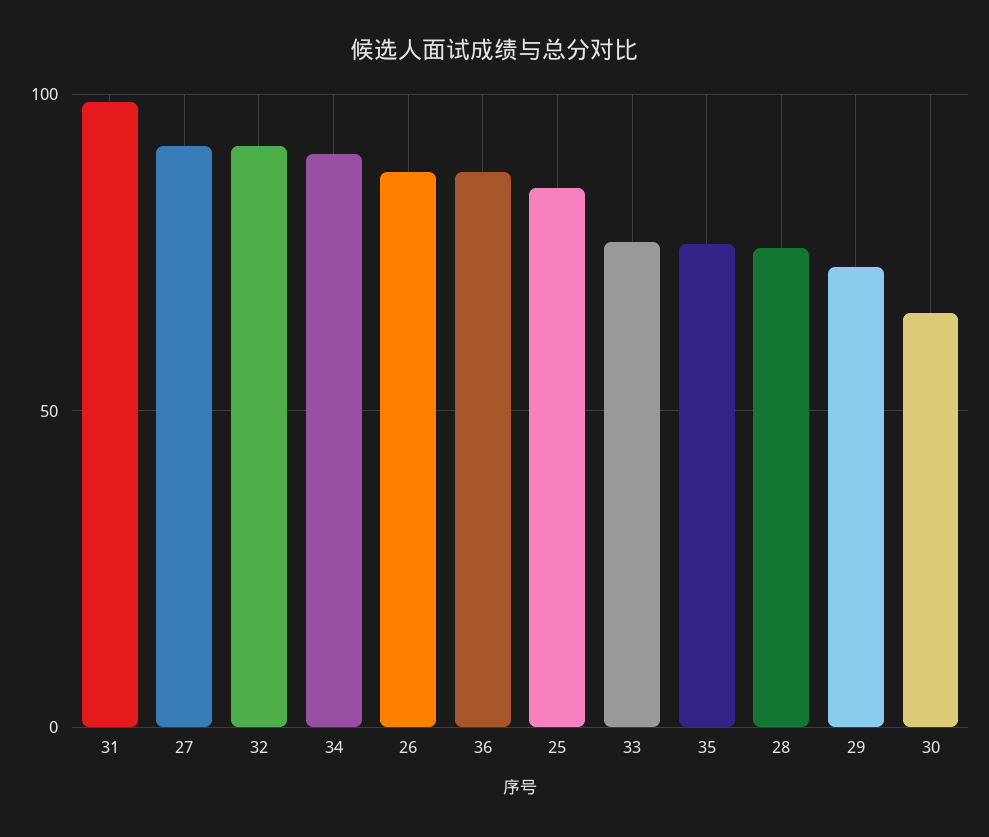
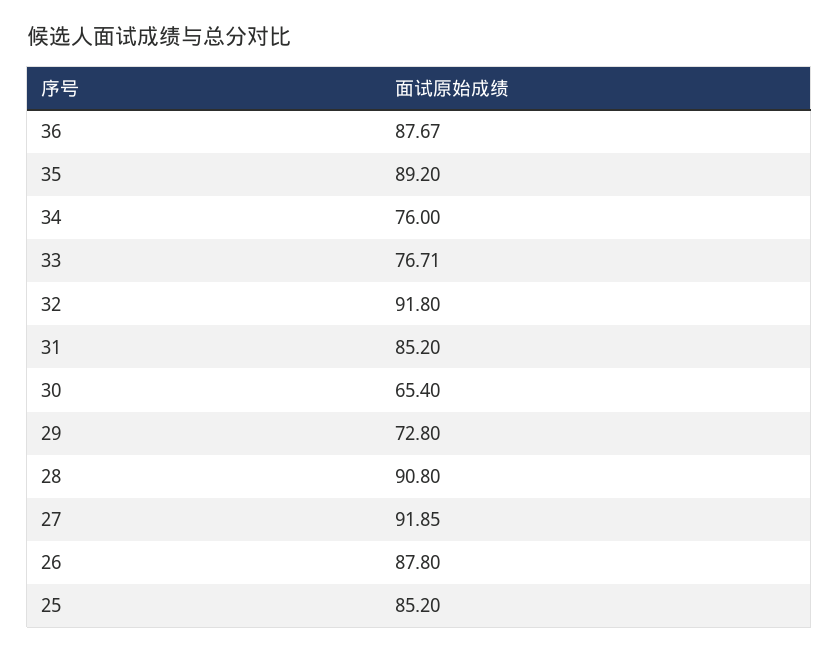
  {
-   "31": 100,
+   "31": 85.2,
    "27": 91.85,
    "32": 91.8,
-   "34": 90,
+   "34": 76,
    "26": 87.8,
    "36": 87.67,
    "25": 85.2,
    "33": 76.71,
-   "35": 75,
+   "35": 89.2,
-   "28": 75,
+   "28": 90.8,
    "29": 72.8,
    "30": 65.4
  }

